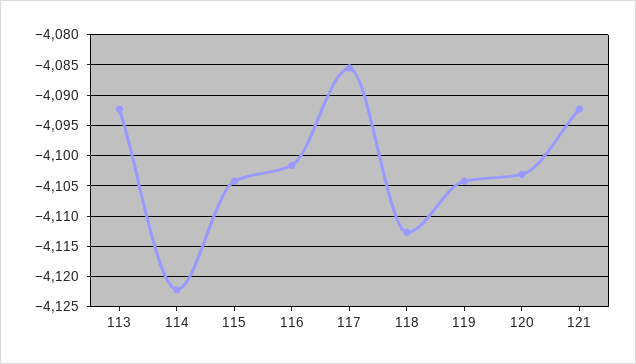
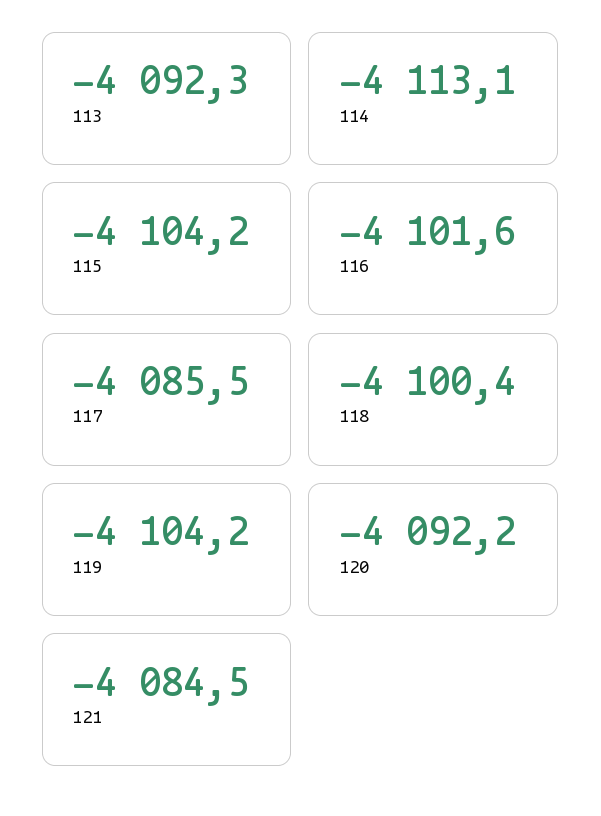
  {
    "113": -4092.3,
-   "114": -4122,
+   "114": -4113.1,
    "115": -4104.2,
    "116": -4101.6,
    "117": -4085.5,
-   "118": -4113,
+   "118": -4100.4,
    "119": -4104.2,
-   "120": -4103,
+   "120": -4092.2,
-   "121": -4092
+   "121": -4084.5
  }

